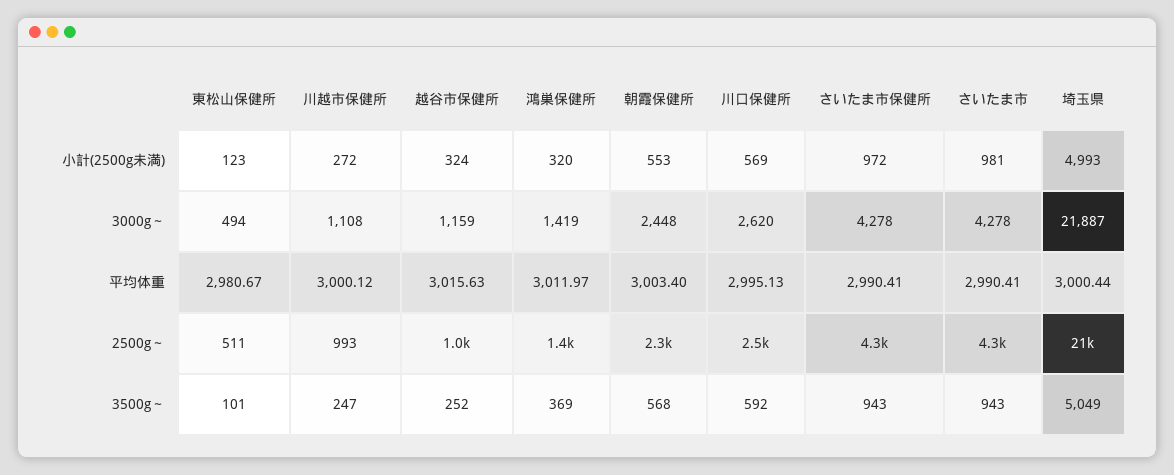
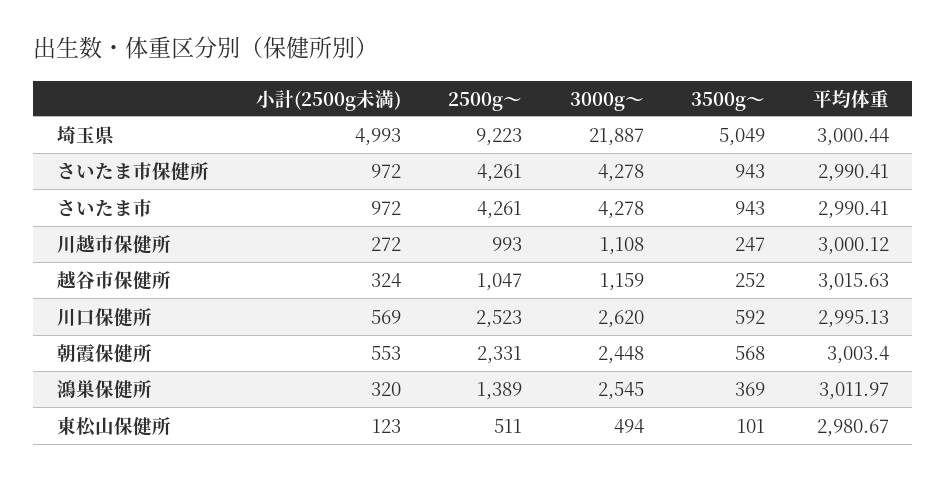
  {
    "東松山保健所": {
      "小計(2500g未満)": 123,
      "3000g～": 494,
      "平均体重": 2980.67,
      "2500g～": 511,
      "3500g～": 101
    },
    "川越市保健所": {
      "小計(2500g未満)": 272,
      "3000g～": 1108,
      "平均体重": 3000.12,
      "2500g～": 993,
      "3500g～": 247
    },
    "越谷市保健所": {
      "小計(2500g未満)": 324,
      "3000g～": 1159,
      "平均体重": 3015.63,
      "2500g～": 1047,
      "3500g～": 252
    },
    "鴻巣保健所": {
      "小計(2500g未満)": 320,
-     "3000g～": 1419,
+     "3000g～": 2545,
      "平均体重": 3011.97,
      "2500g～": 1389,
      "3500g～": 369
    },
    "朝霞保健所": {
      "小計(2500g未満)": 553,
      "3000g～": 2448,
      "平均体重": 3003.4,
      "2500g～": 2331,
      "3500g～": 568
    },
    "川口保健所": {
      "小計(2500g未満)": 569,
      "3000g～": 2620,
      "平均体重": 2995.13,
      "2500g～": 2523,
      "3500g～": 592
    },
    "さいたま市保健所": {
      "小計(2500g未満)": 972,
      "3000g～": 4278,
      "平均体重": 2990.41,
      "2500g～": 4261,
      "3500g～": 943
    },
    "さいたま市": {
-     "小計(2500g未満)": 981,
+     "小計(2500g未満)": 972,
      "3000g～": 4278,
      "平均体重": 2990.41,
      "2500g～": 4261,
      "3500g～": 943
    },
    "埼玉県": {
      "小計(2500g未満)": 4993,
      "3000g～": 21887,
      "平均体重": 3000.44,
-     "2500g～": 21000,
+     "2500g～": 9223,
      "3500g～": 5049
    }
  }

